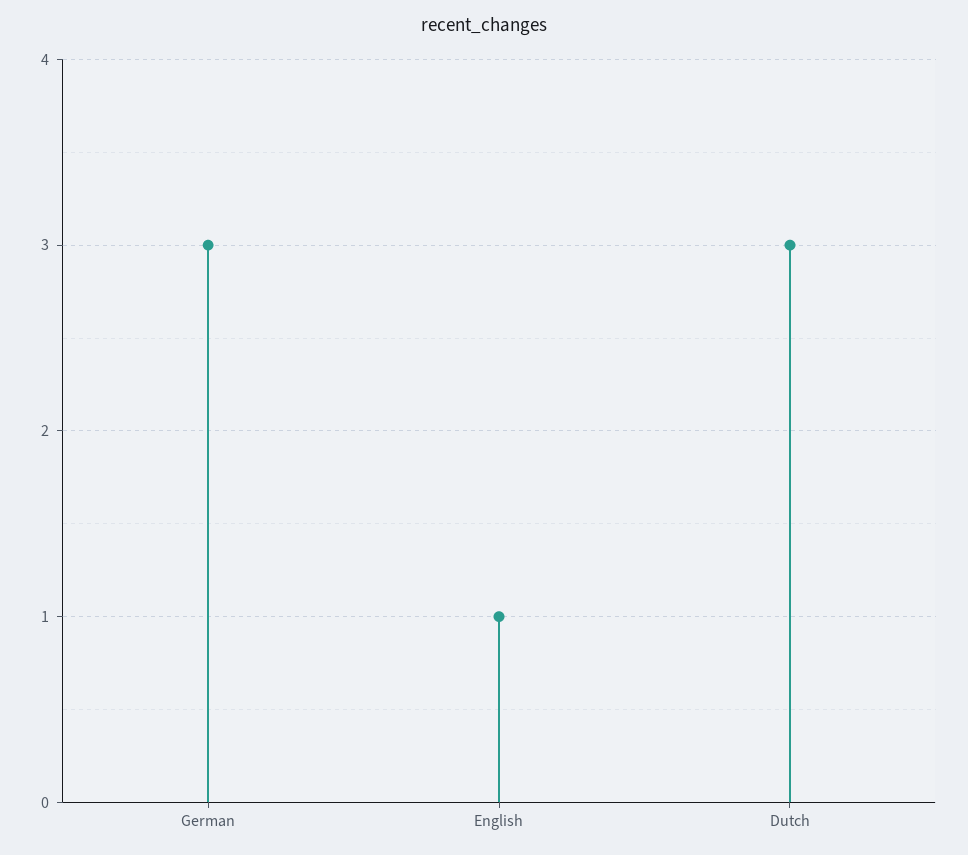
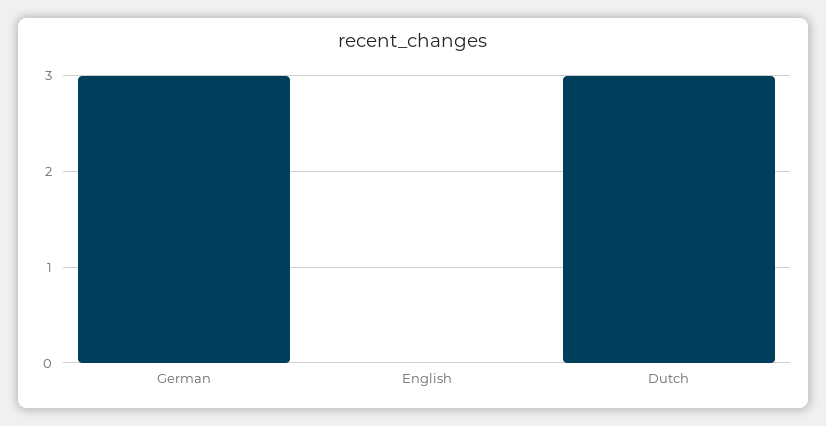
  {
    "German": 3,
-   "English": 1,
+   "English": 0,
    "Dutch": 3
  }

